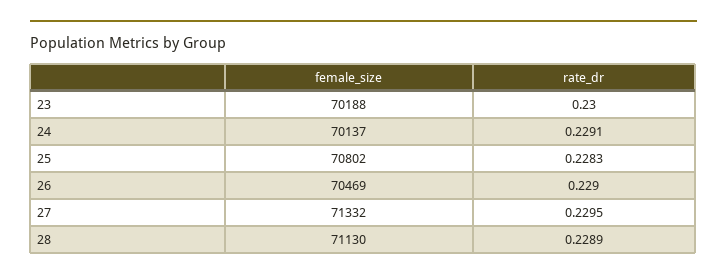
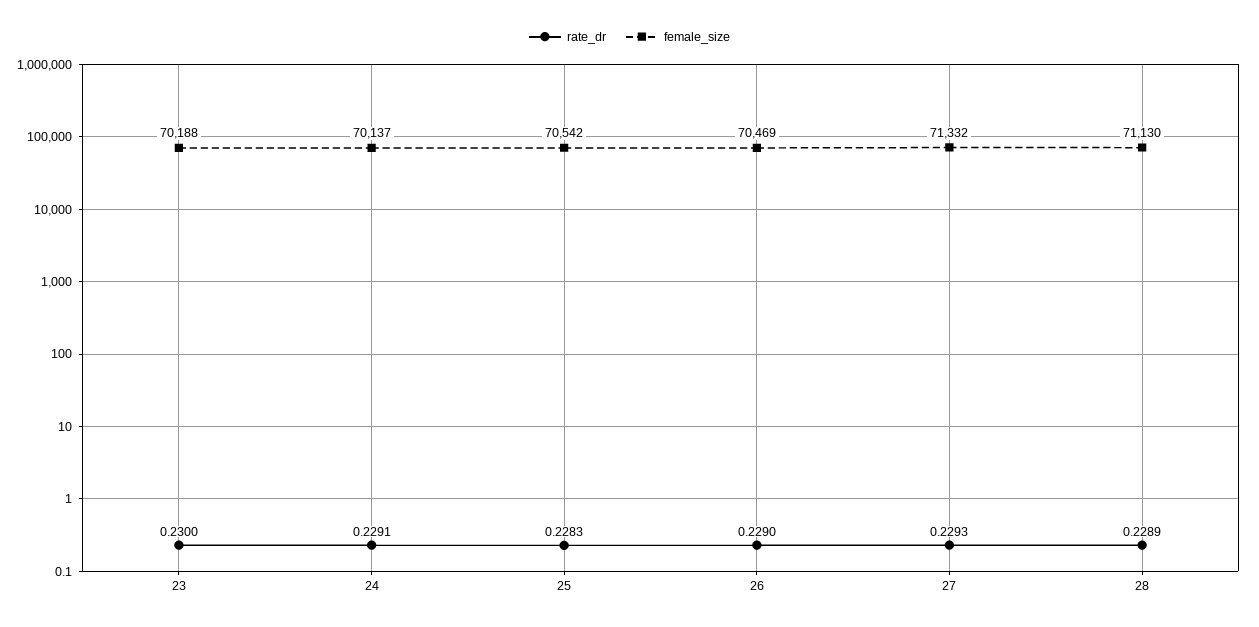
  {
    "female_size": {
      "23": 70188,
      "24": 70137,
-     "25": 70802,
+     "25": 70542,
      "26": 70469,
      "27": 71332,
      "28": 71130
    },
    "rate_dr": {
      "23": 0.23,
      "24": 0.2291,
      "25": 0.2283,
      "26": 0.229,
-     "27": 0.2295,
+     "27": 0.2293,
      "28": 0.2289
    }
  }

